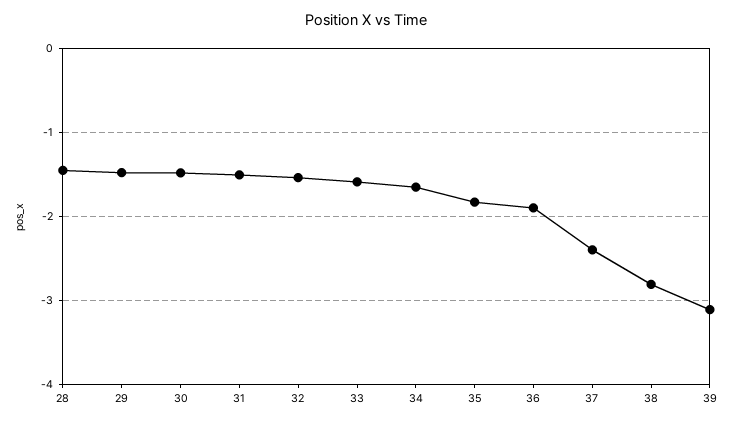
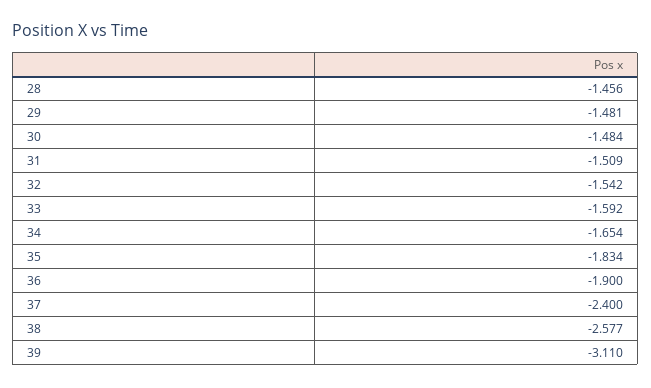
  {
    "28": -1.456,
    "29": -1.481,
    "30": -1.484,
    "31": -1.509,
    "32": -1.542,
    "33": -1.592,
    "34": -1.654,
    "35": -1.834,
    "36": -1.9,
    "37": -2.4,
-   "38": -2.8,
+   "38": -2.577,
    "39": -3.11
  }

